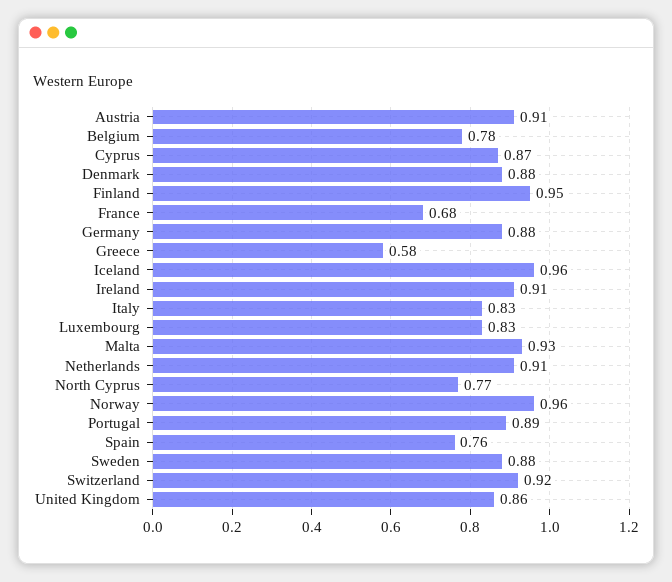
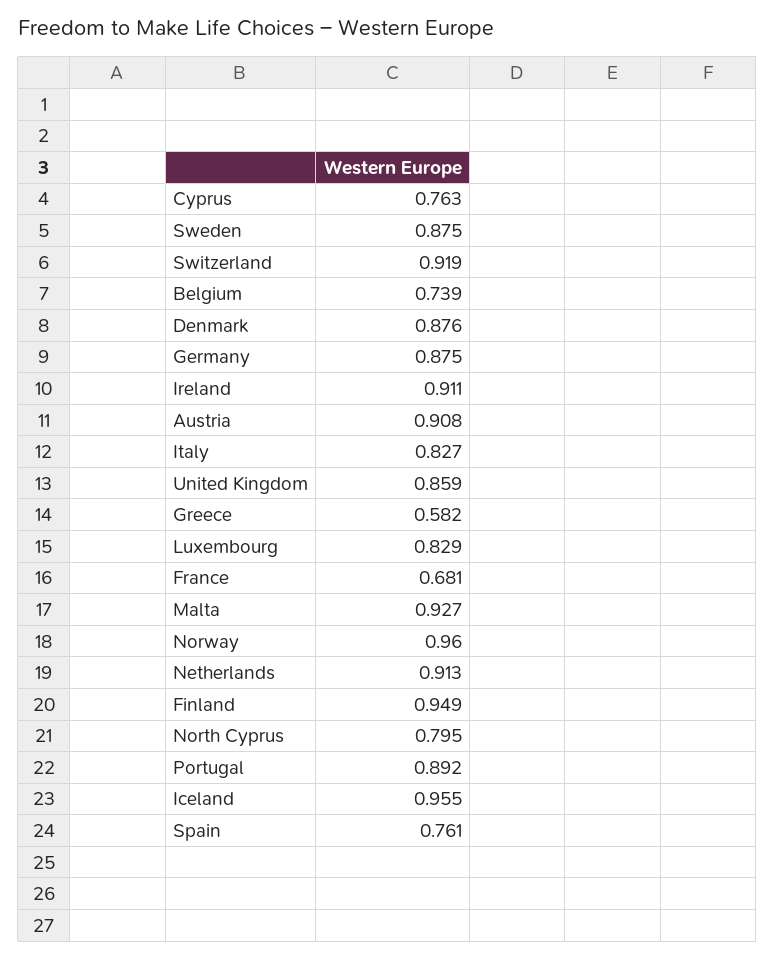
  {
    "Austria": 0.908,
-   "Belgium": 0.78,
+   "Belgium": 0.739,
-   "Cyprus": 0.87,
+   "Cyprus": 0.763,
    "Denmark": 0.876,
    "Finland": 0.949,
    "France": 0.681,
    "Germany": 0.875,
    "Greece": 0.582,
    "Iceland": 0.955,
    "Ireland": 0.911,
    "Italy": 0.827,
    "Luxembourg": 0.829,
    "Malta": 0.927,
    "Netherlands": 0.913,
-   "North Cyprus": 0.77,
+   "North Cyprus": 0.795,
    "Norway": 0.96,
    "Portugal": 0.892,
    "Spain": 0.761,
    "Sweden": 0.875,
    "Switzerland": 0.919,
    "United Kingdom": 0.859
  }

